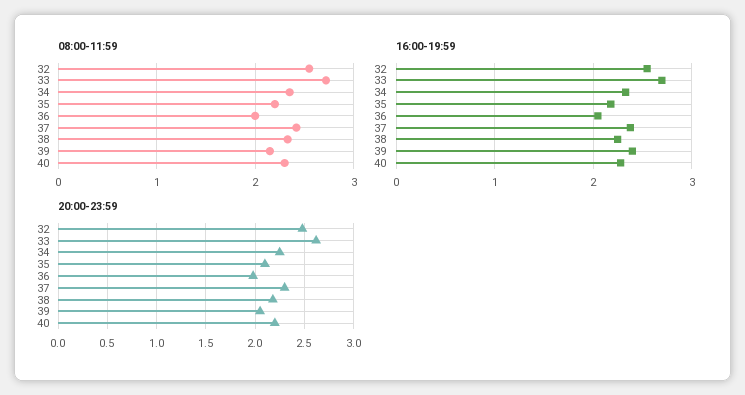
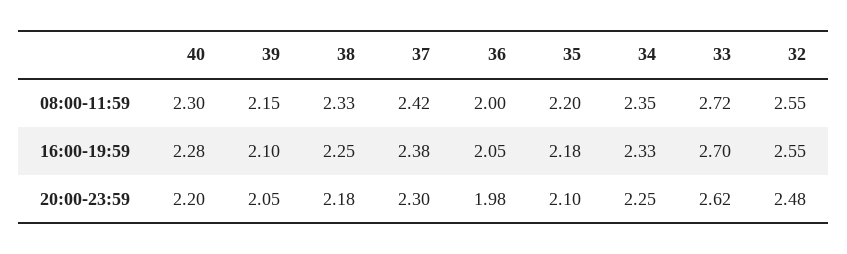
  {
    "08:00-11:59": {
      "32": 2.55,
      "33": 2.72,
      "34": 2.35,
      "35": 2.2,
      "36": 2,
      "37": 2.42,
      "38": 2.33,
      "39": 2.15,
      "40": 2.3
    },
    "16:00-19:59": {
      "32": 2.55,
      "33": 2.7,
      "34": 2.33,
      "35": 2.18,
      "36": 2.05,
      "37": 2.38,
      "38": 2.25,
-     "39": 2.4,
+     "39": 2.1,
      "40": 2.28
    },
    "20:00-23:59": {
      "32": 2.48,
      "33": 2.62,
      "34": 2.25,
      "35": 2.1,
      "36": 1.98,
      "37": 2.3,
      "38": 2.18,
      "39": 2.05,
      "40": 2.2
    }
  }

